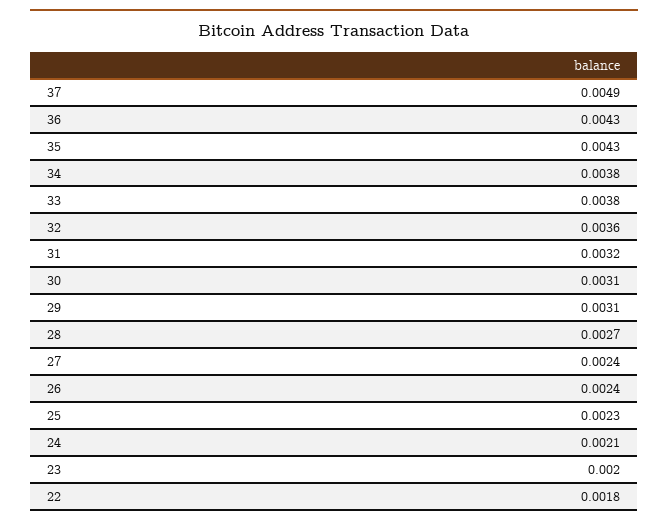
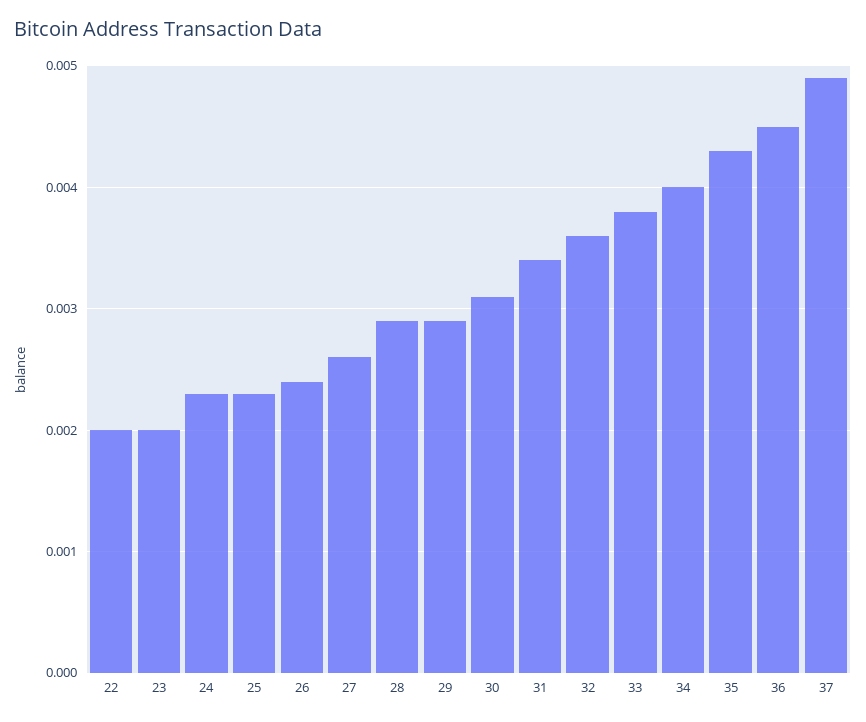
  {
    "37": 0.0049,
-   "36": 0.0043,
+   "36": 0.0045,
    "35": 0.0043,
-   "34": 0.0038,
+   "34": 0.004,
    "33": 0.0038,
    "32": 0.0036,
-   "31": 0.0032,
+   "31": 0.0034,
    "30": 0.0031,
-   "29": 0.0031,
+   "29": 0.0029,
-   "28": 0.0027,
+   "28": 0.0029,
-   "27": 0.0024,
+   "27": 0.0026,
    "26": 0.0024,
    "25": 0.0023,
-   "24": 0.0021,
+   "24": 0.0023,
    "23": 0.002,
-   "22": 0.0018
+   "22": 0.002
  }

